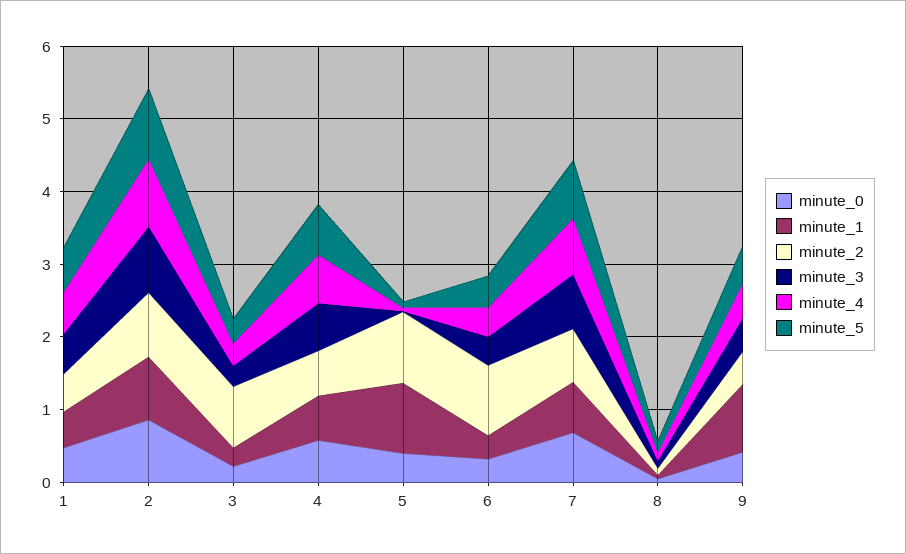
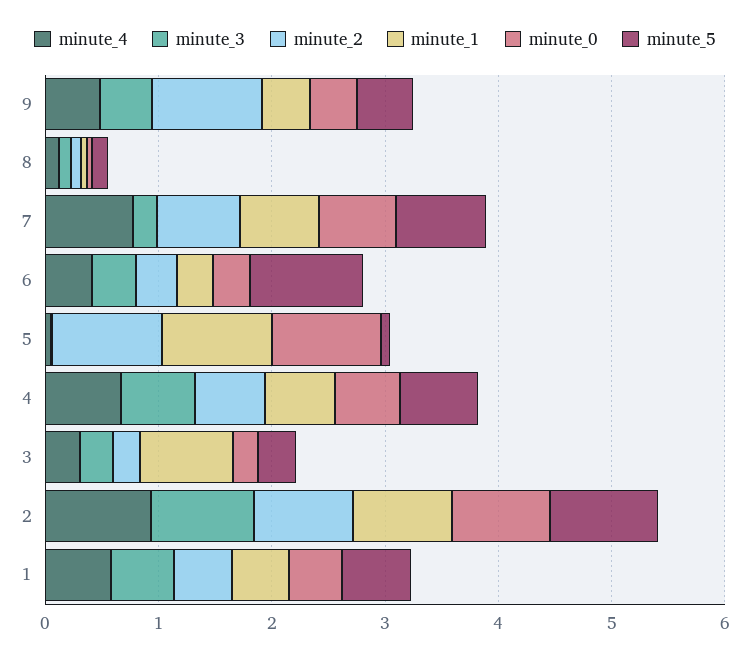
  {
    "minute_0": {
      "1": 0.4,
      "2": 0.8,
      "3": 0.2,
      "4": 0.6,
-     "5": 0.4,
+     "5": 1,
      "6": 0.4,
      "7": 0.6,
      "8": 0,
      "9": 0.4
    },
    "minute_1": {
      "1": 0.4,
      "2": 0.8,
-     "3": 0.2,
+     "3": 0.8,
      "4": 0.6,
      "5": 1,
      "6": 0.4,
      "7": 0.6,
      "8": 0,
-     "9": 1
+     "9": 0.4
    },
    "minute_2": {
      "1": 0.6,
      "2": 0.8,
-     "3": 0.8,
+     "3": 0.2,
      "4": 0.6,
      "5": 1,
-     "6": 1,
+     "6": 0.4,
      "7": 0.8,
      "8": 0,
-     "9": 0.4
+     "9": 1
    },
    "minute_3": {
      "1": 0.6,
      "2": 1,
      "3": 0.2,
      "4": 0.6,
      "5": 0,
      "6": 0.4,
-     "7": 0.8,
+     "7": 0.2,
      "8": 0.2,
      "9": 0.4
    },
    "minute_4": {
      "1": 0.6,
      "2": 1,
      "3": 0.4,
      "4": 0.6,
      "5": 0,
      "6": 0.4,
      "7": 0.8,
      "8": 0.2,
      "9": 0.4
    },
    "minute_5": {
      "1": 0.6,
      "2": 1,
      "3": 0.4,
      "4": 0.6,
      "5": 0,
-     "6": 0.4,
+     "6": 1,
      "7": 0.8,
      "8": 0.2,
      "9": 0.6
    }
  }

